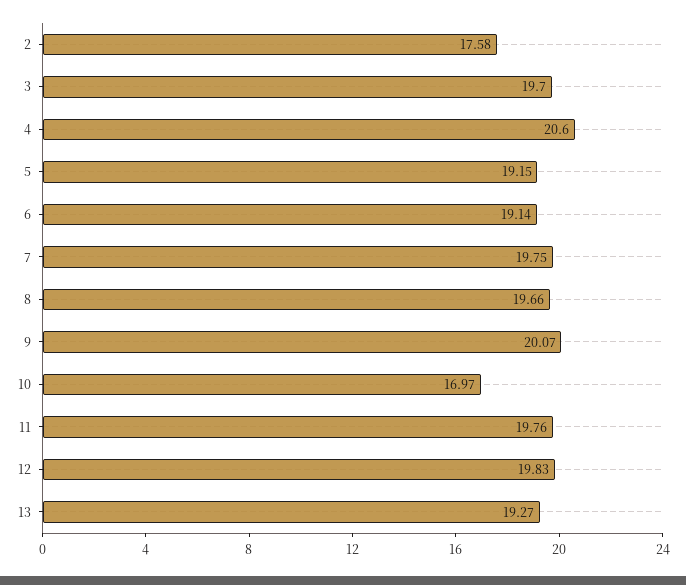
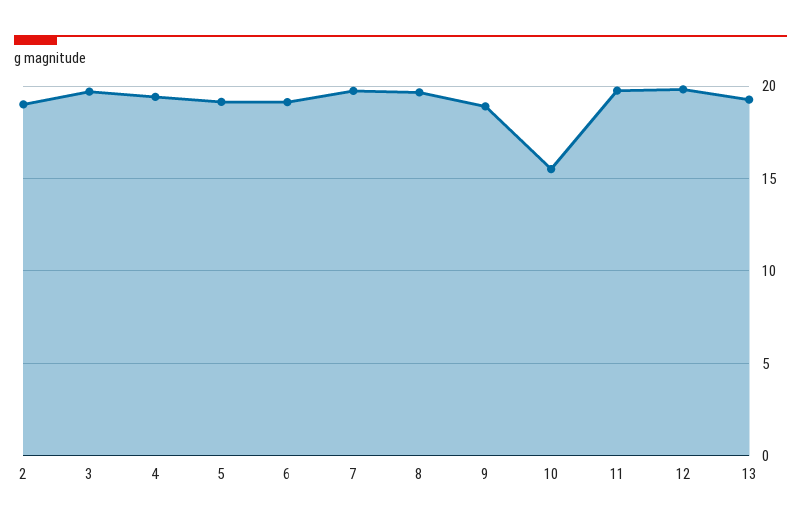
  {
-   "2": 17.58,
+   "2": 19,
    "3": 19.7,
-   "4": 20.6,
+   "4": 19.5,
    "5": 19.15,
    "6": 19.14,
    "7": 19.75,
    "8": 19.66,
-   "9": 20.07,
+   "9": 19,
-   "10": 16.97,
+   "10": 15.5,
    "11": 19.76,
    "12": 19.83,
    "13": 19.27
  }

